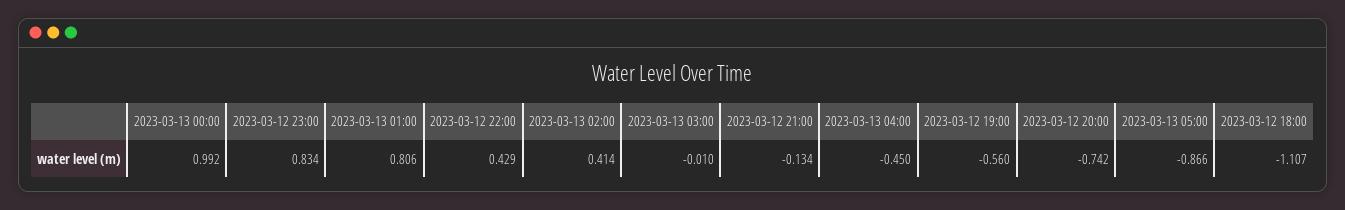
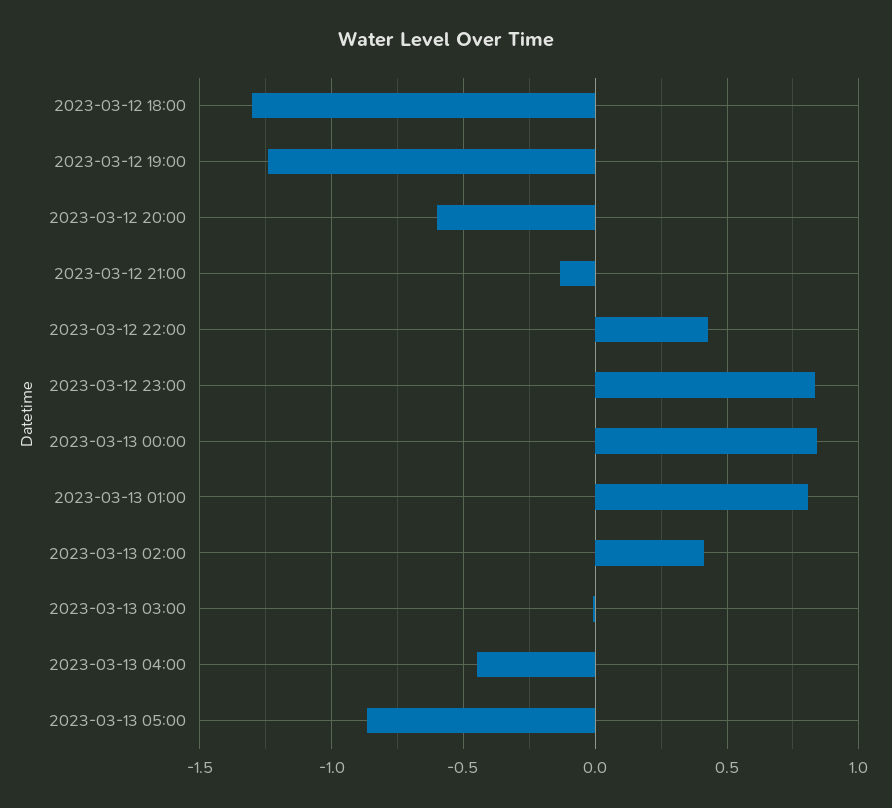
  {
-   "2023-03-13 00:00": 0.992,
+   "2023-03-13 00:00": 0.85,
    "2023-03-12 23:00": 0.834,
    "2023-03-13 01:00": 0.806,
    "2023-03-12 22:00": 0.429,
    "2023-03-13 02:00": 0.414,
    "2023-03-13 03:00": -0.01,
    "2023-03-12 21:00": -0.134,
    "2023-03-13 04:00": -0.45,
-   "2023-03-12 19:00": -0.56,
+   "2023-03-12 19:00": -1.25,
-   "2023-03-12 20:00": -0.742,
+   "2023-03-12 20:00": -0.6,
    "2023-03-13 05:00": -0.866,
-   "2023-03-12 18:00": -1.107
+   "2023-03-12 18:00": -1.3
  }

